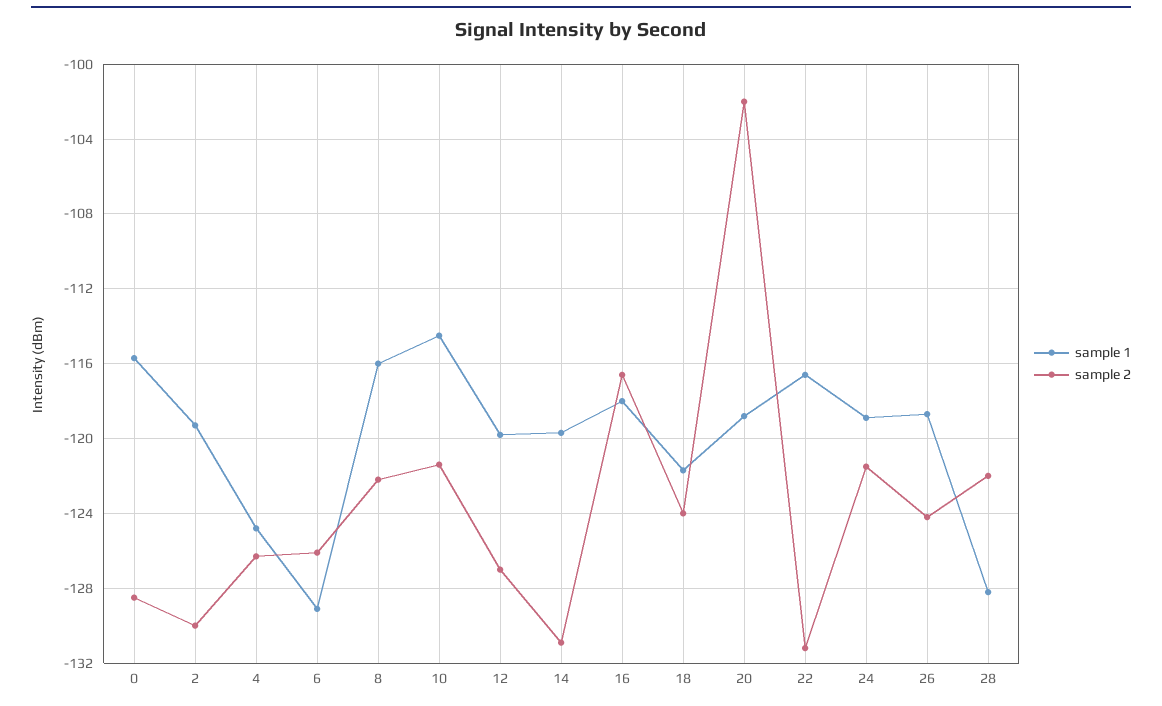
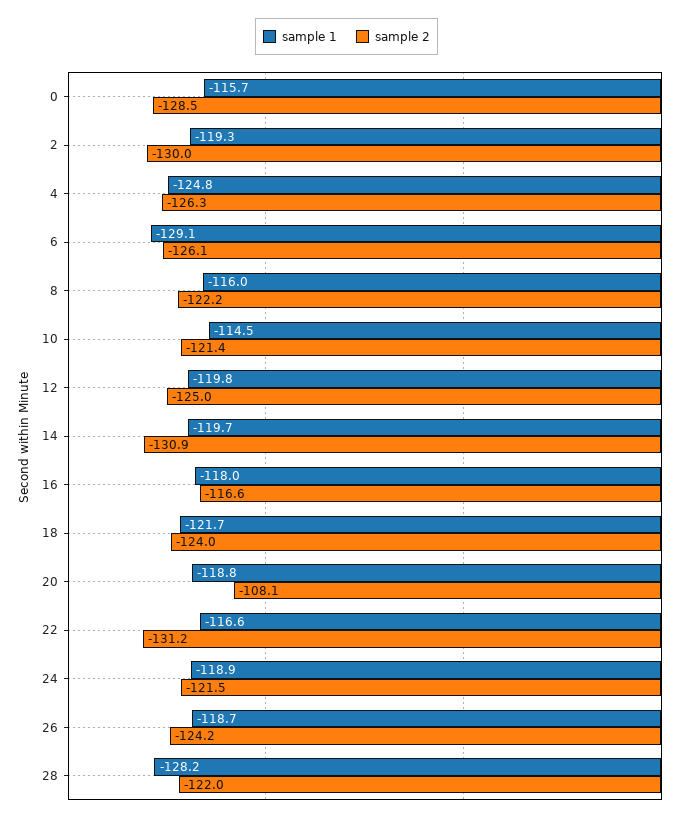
  {
    "sample 1": {
      "0": -115.7,
      "2": -119.3,
      "4": -124.8,
      "6": -129.1,
      "8": -116,
      "10": -114.5,
      "12": -119.8,
      "14": -119.7,
      "16": -118,
      "18": -121.7,
      "20": -118.8,
      "22": -116.6,
      "24": -118.9,
      "26": -118.7,
      "28": -128.2
    },
    "sample 2": {
      "0": -128.5,
      "2": -130,
      "4": -126.3,
      "6": -126.1,
      "8": -122.2,
      "10": -121.4,
-     "12": -127,
+     "12": -125,
      "14": -130.9,
      "16": -116.6,
      "18": -124,
-     "20": -102,
+     "20": -108.1,
      "22": -131.2,
      "24": -121.5,
      "26": -124.2,
      "28": -122
    }
  }

